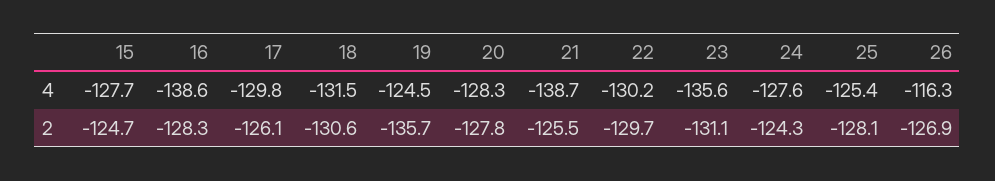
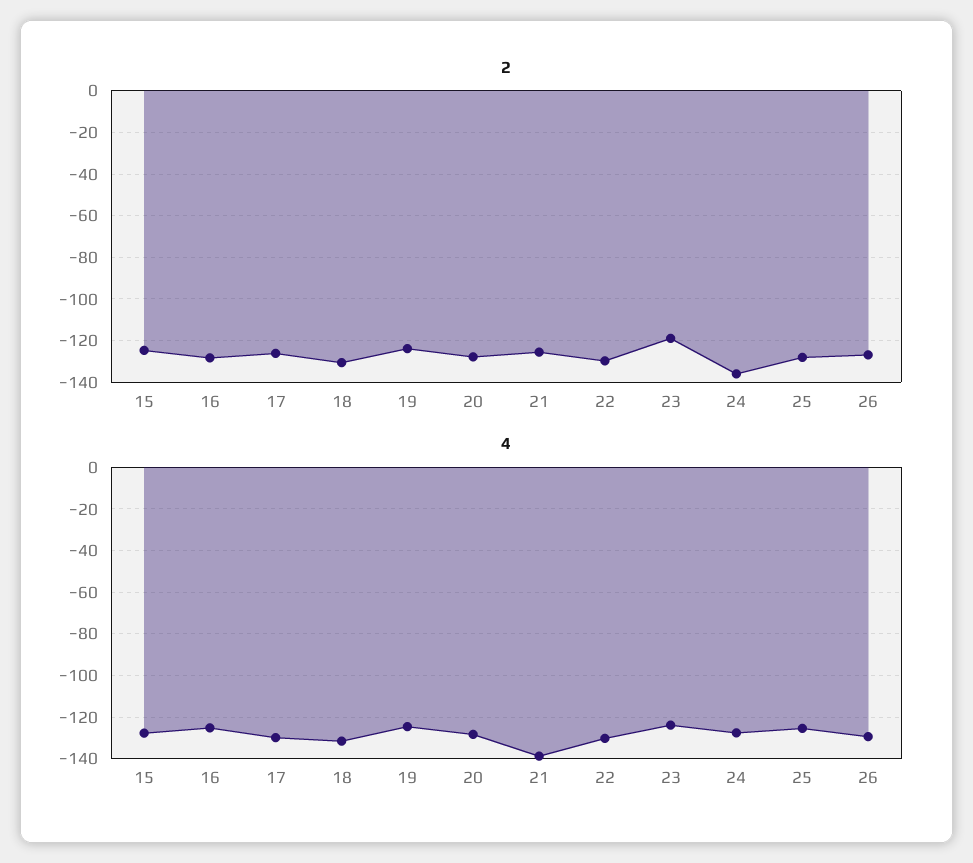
  {
    "4": {
      "15": -127.7,
-     "16": -138.6,
+     "16": -125,
      "17": -129.8,
      "18": -131.5,
      "19": -124.5,
      "20": -128.3,
      "21": -138.7,
      "22": -130.2,
-     "23": -135.6,
+     "23": -125,
      "24": -127.6,
      "25": -125.4,
-     "26": -116.3
+     "26": -130
    },
    "2": {
      "15": -124.7,
      "16": -128.3,
      "17": -126.1,
      "18": -130.6,
-     "19": -135.7,
+     "19": -125,
      "20": -127.8,
      "21": -125.5,
      "22": -129.7,
-     "23": -131.1,
+     "23": -120,
-     "24": -124.3,
+     "24": -135,
      "25": -128.1,
      "26": -126.9
    }
  }

